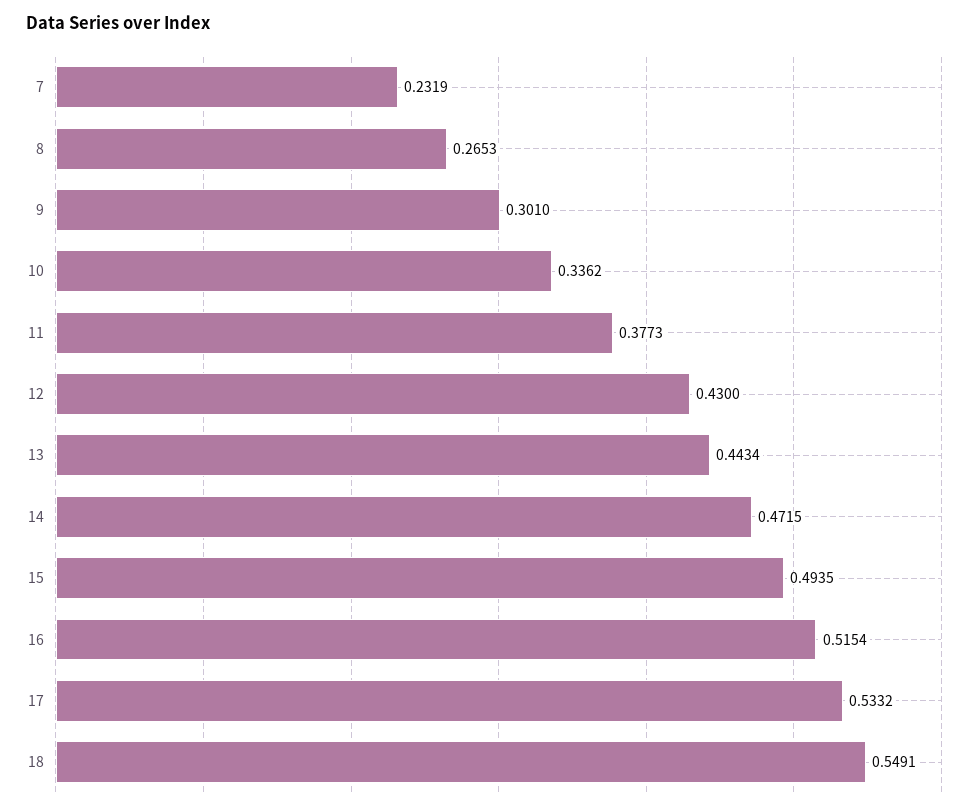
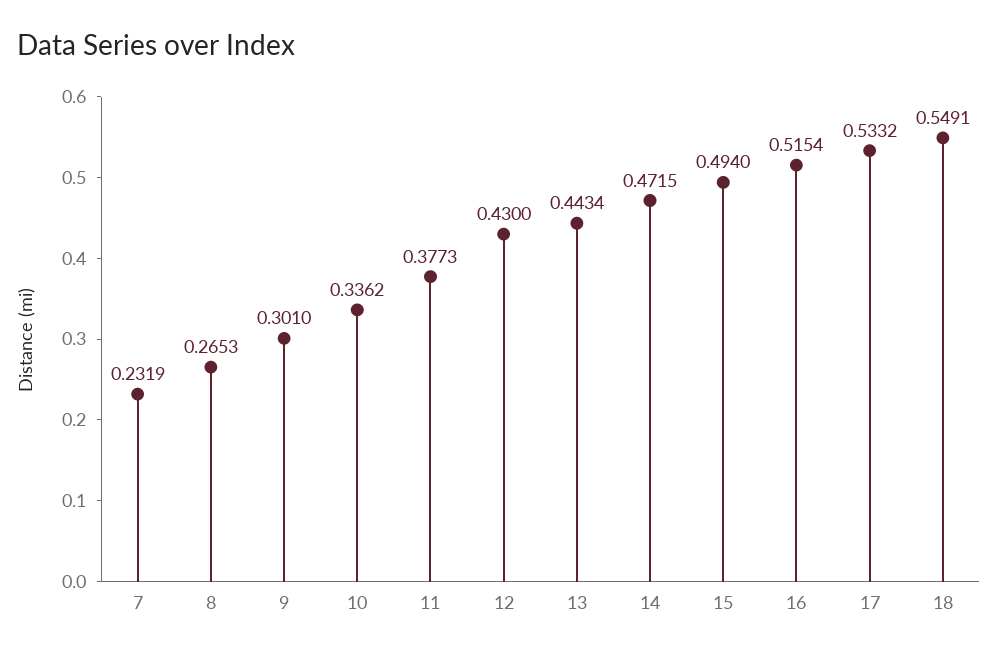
  {
    "7": 0.2319,
    "8": 0.2653,
    "9": 0.301,
    "10": 0.3362,
    "11": 0.3773,
    "12": 0.43,
    "13": 0.4434,
    "14": 0.4715,
-   "15": 0.4935,
+   "15": 0.494,
    "16": 0.5154,
    "17": 0.5332,
    "18": 0.5491
  }

